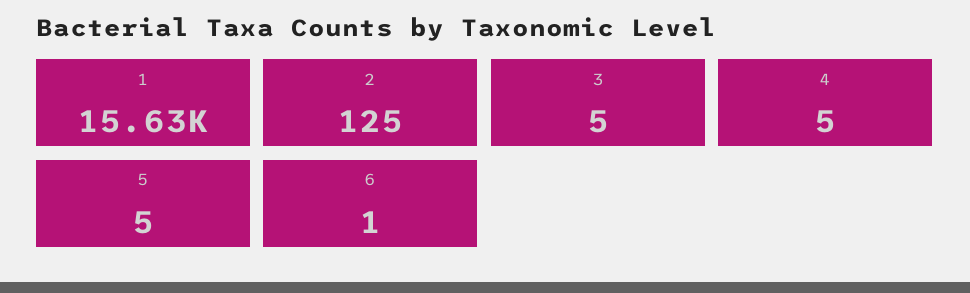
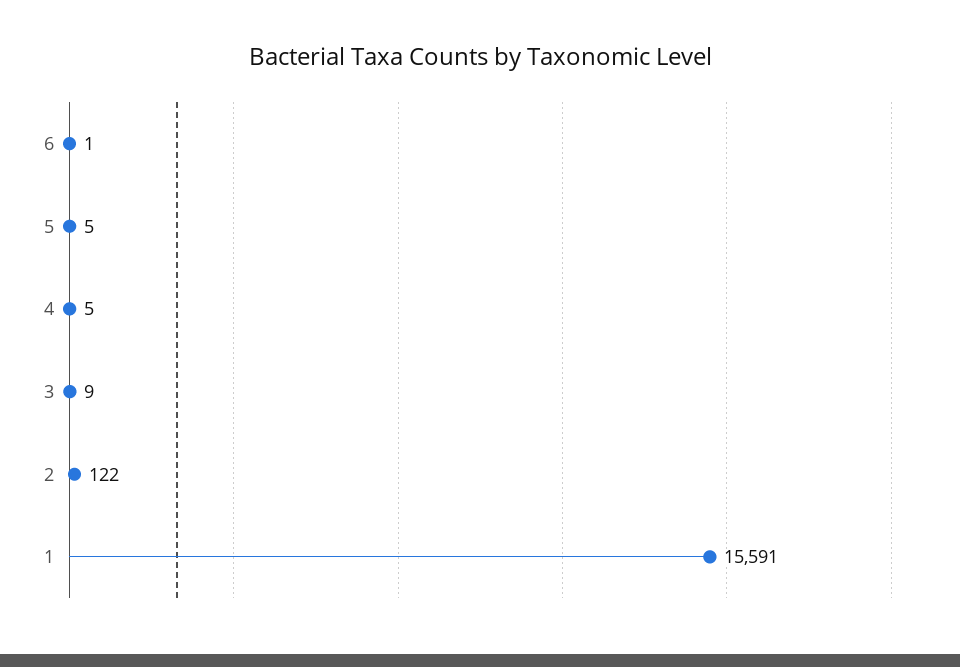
  {
-   "1": 15630,
+   "1": 15591,
-   "2": 125,
+   "2": 122,
-   "3": 5,
+   "3": 9,
    "4": 5,
    "5": 5,
    "6": 1
  }

